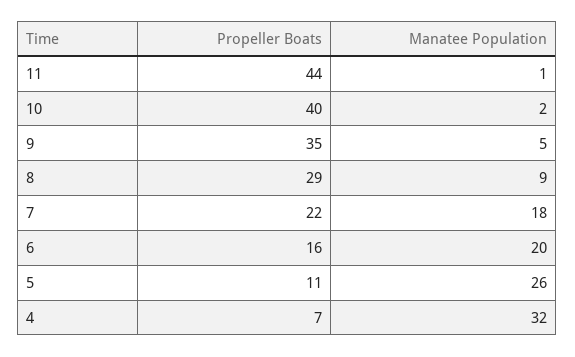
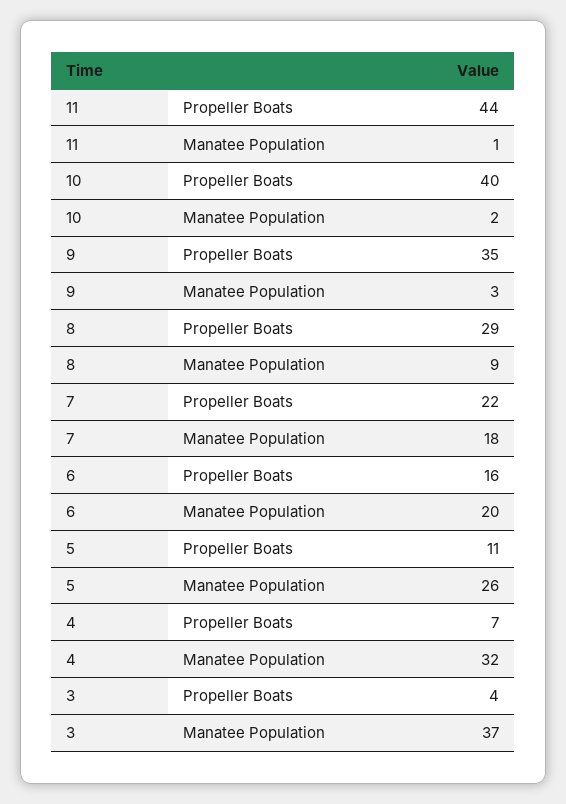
  {
    "Propeller Boats": {
      "11": 44,
      "10": 40,
      "9": 35,
      "8": 29,
      "7": 22,
      "6": 16,
      "5": 11,
-     "4": 7
+     "4": 7,
+     "3": 4
    },
    "Manatee Population": {
      "11": 1,
      "10": 2,
-     "9": 5,
+     "9": 3,
      "8": 9,
      "7": 18,
      "6": 20,
      "5": 26,
-     "4": 32
+     "4": 32,
+     "3": 37
    }
  }

